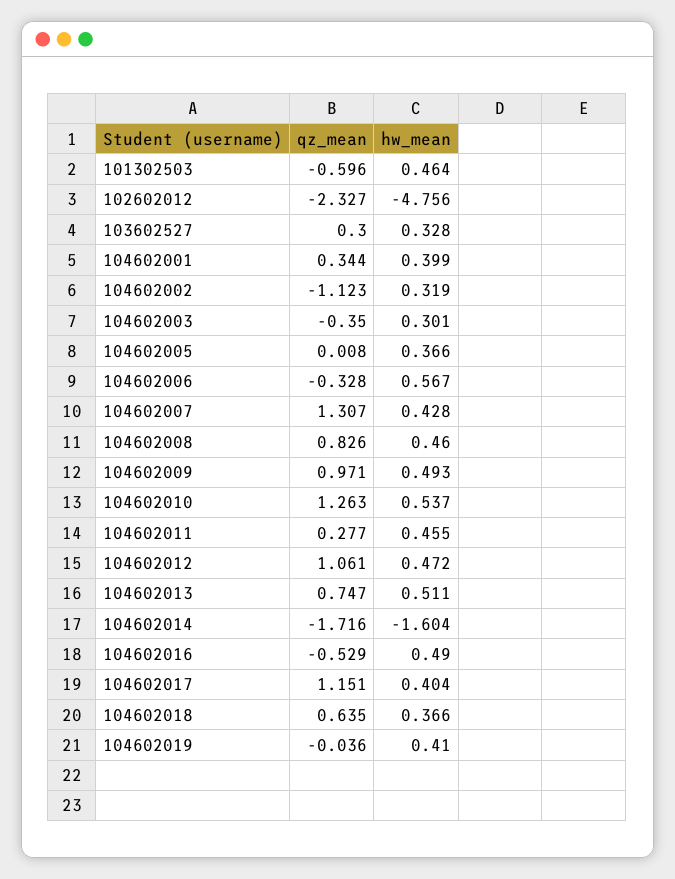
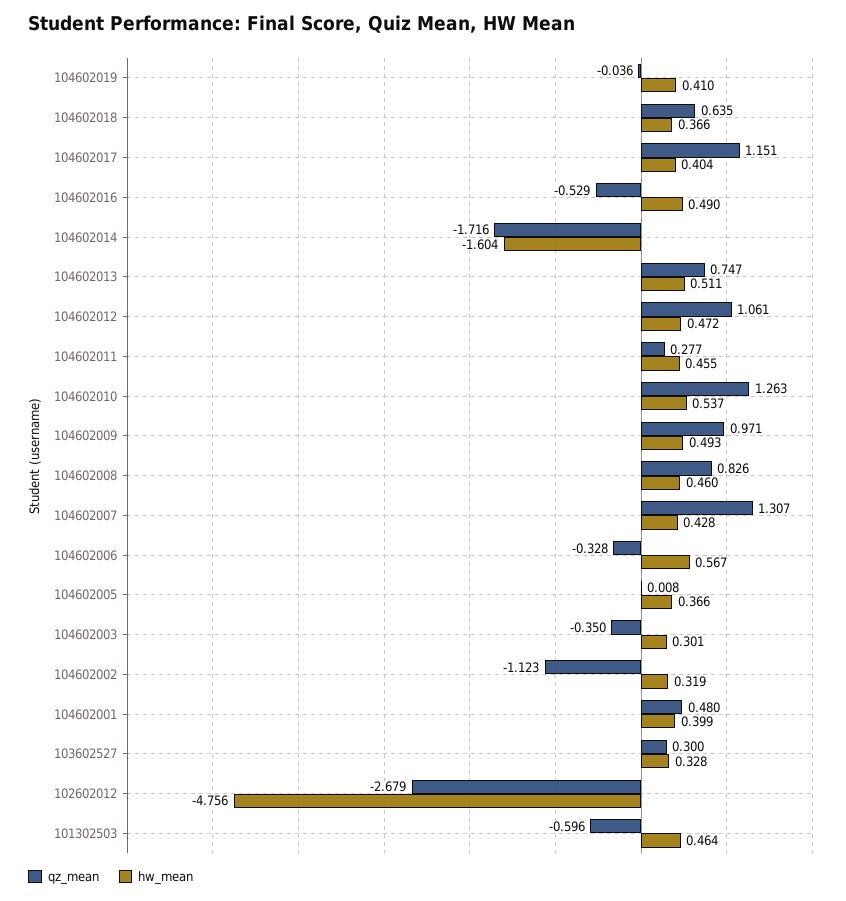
  {
    "qz_mean": {
      "101302503": -0.596,
-     "102602012": -2.327,
+     "102602012": -2.679,
      "103602527": 0.3,
-     "104602001": 0.344,
+     "104602001": 0.48,
      "104602002": -1.123,
      "104602003": -0.35,
      "104602005": 0.008,
      "104602006": -0.328,
      "104602007": 1.307,
      "104602008": 0.826,
      "104602009": 0.971,
      "104602010": 1.263,
      "104602011": 0.277,
      "104602012": 1.061,
      "104602013": 0.747,
      "104602014": -1.716,
      "104602016": -0.529,
      "104602017": 1.151,
      "104602018": 0.635,
      "104602019": -0.036
    },
    "hw_mean": {
      "101302503": 0.464,
      "102602012": -4.756,
      "103602527": 0.328,
      "104602001": 0.399,
      "104602002": 0.319,
      "104602003": 0.301,
      "104602005": 0.366,
      "104602006": 0.567,
      "104602007": 0.428,
      "104602008": 0.46,
      "104602009": 0.493,
      "104602010": 0.537,
      "104602011": 0.455,
      "104602012": 0.472,
      "104602013": 0.511,
      "104602014": -1.604,
      "104602016": 0.49,
      "104602017": 0.404,
      "104602018": 0.366,
      "104602019": 0.41
    }
  }

